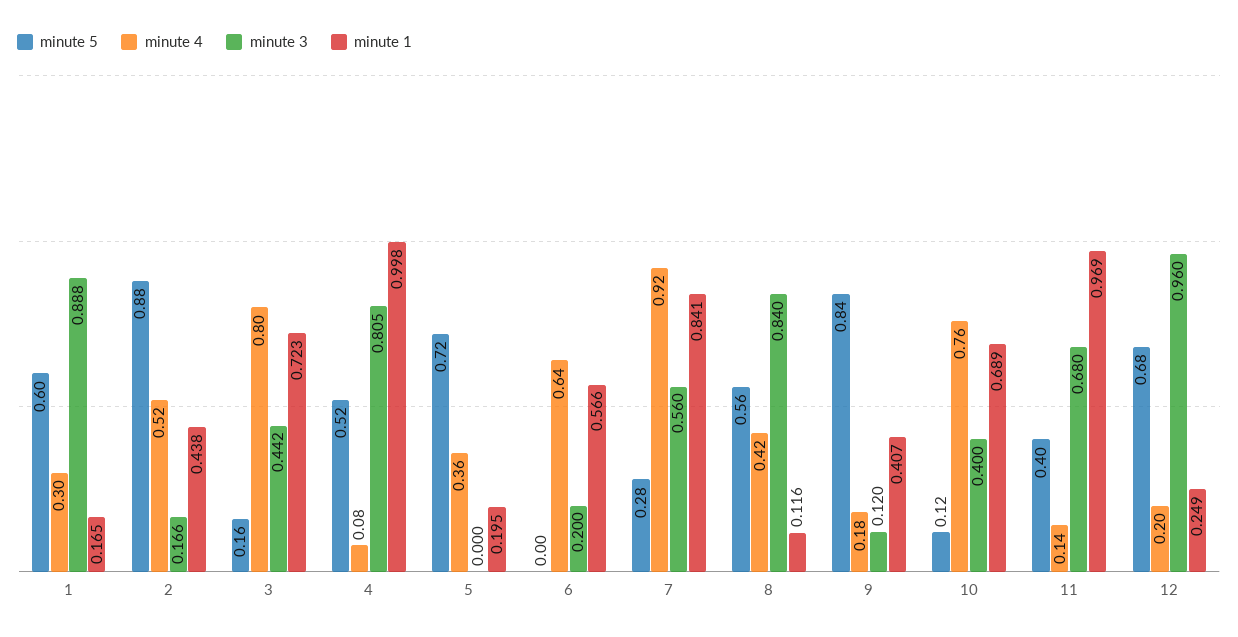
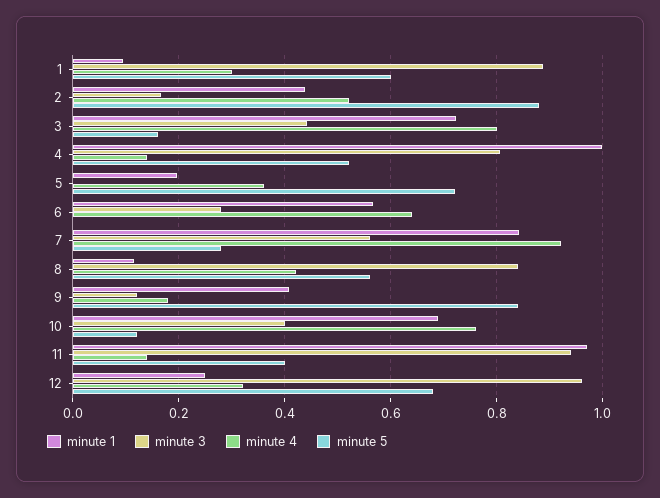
  {
    "minute 5": {
      "1": 0.6,
      "2": 0.88,
      "3": 0.16,
      "4": 0.52,
      "5": 0.72,
      "6": 0,
      "7": 0.28,
      "8": 0.56,
      "9": 0.84,
      "10": 0.12,
      "11": 0.4,
      "12": 0.68
    },
    "minute 4": {
      "1": 0.3,
      "2": 0.52,
      "3": 0.8,
-     "4": 0.08,
+     "4": 0.14,
      "5": 0.36,
      "6": 0.64,
      "7": 0.92,
      "8": 0.42,
      "9": 0.18,
      "10": 0.76,
      "11": 0.14,
-     "12": 0.2
+     "12": 0.32
    },
    "minute 3": {
      "1": 0.888,
      "2": 0.166,
      "3": 0.442,
      "4": 0.805,
      "5": 0,
-     "6": 0.2,
+     "6": 0.28,
      "7": 0.56,
      "8": 0.84,
      "9": 0.12,
      "10": 0.4,
-     "11": 0.68,
+     "11": 0.94,
      "12": 0.96
    },
    "minute 1": {
-     "1": 0.165,
+     "1": 0.1,
      "2": 0.438,
      "3": 0.723,
      "4": 0.998,
      "5": 0.195,
      "6": 0.566,
      "7": 0.841,
      "8": 0.116,
      "9": 0.407,
      "10": 0.689,
      "11": 0.969,
      "12": 0.249
    }
  }

